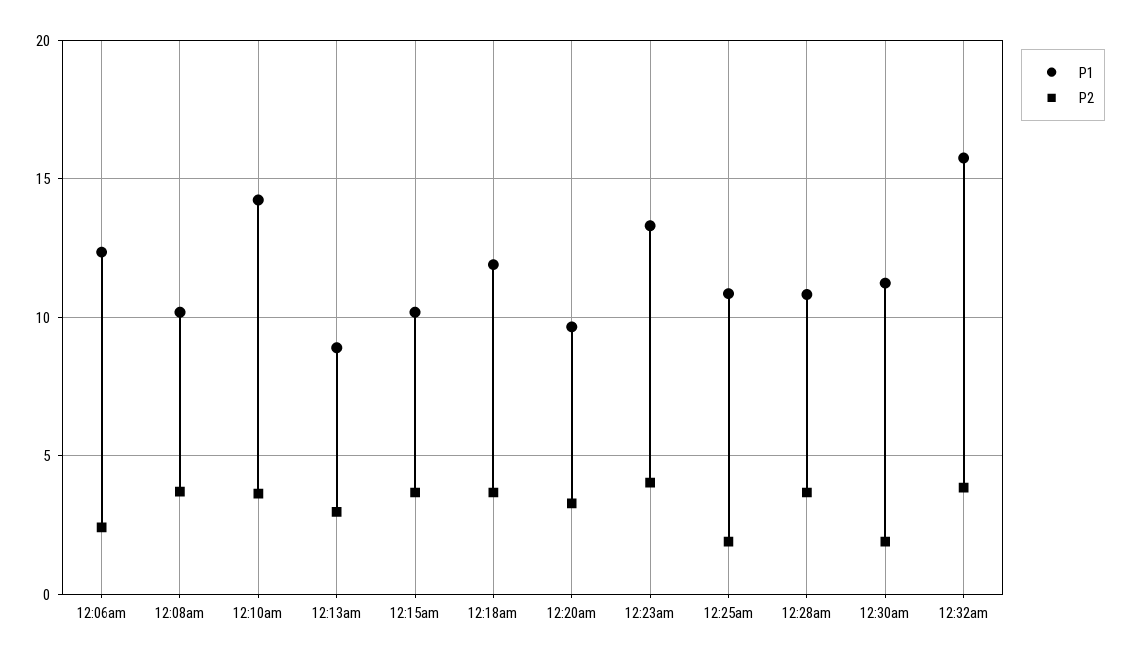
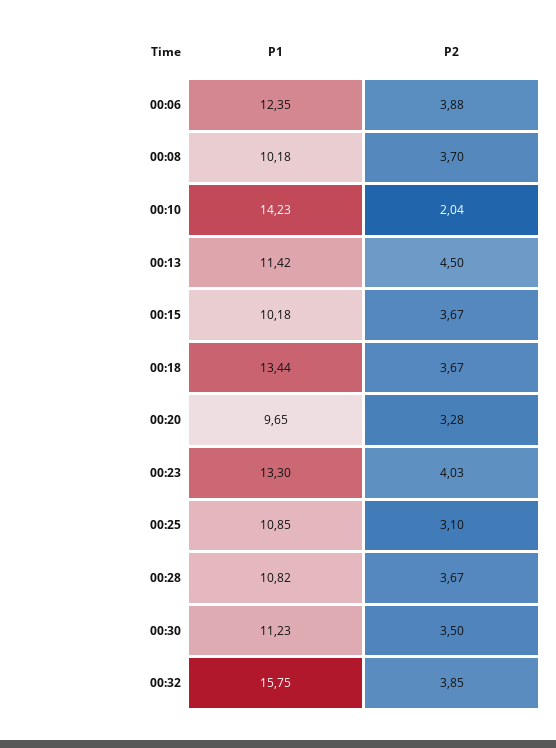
  {
    "P1": {
      "12:06am": 12.35,
      "12:08am": 10.18,
      "12:10am": 14.23,
-     "12:13am": 9,
+     "12:13am": 11.42,
      "12:15am": 10.18,
-     "12:18am": 12,
+     "12:18am": 13.44,
      "12:20am": 9.65,
      "12:23am": 13.3,
      "12:25am": 10.85,
      "12:28am": 10.82,
      "12:30am": 11.23,
      "12:32am": 15.75
    },
    "P2": {
-     "12:06am": 2.5,
+     "12:06am": 3.88,
      "12:08am": 3.7,
-     "12:10am": 3.5,
+     "12:10am": 2.04,
-     "12:13am": 3,
+     "12:13am": 4.5,
      "12:15am": 3.67,
      "12:18am": 3.67,
      "12:20am": 3.28,
      "12:23am": 4.03,
-     "12:25am": 2,
+     "12:25am": 3.1,
      "12:28am": 3.67,
-     "12:30am": 2,
+     "12:30am": 3.5,
      "12:32am": 3.85
    }
  }

